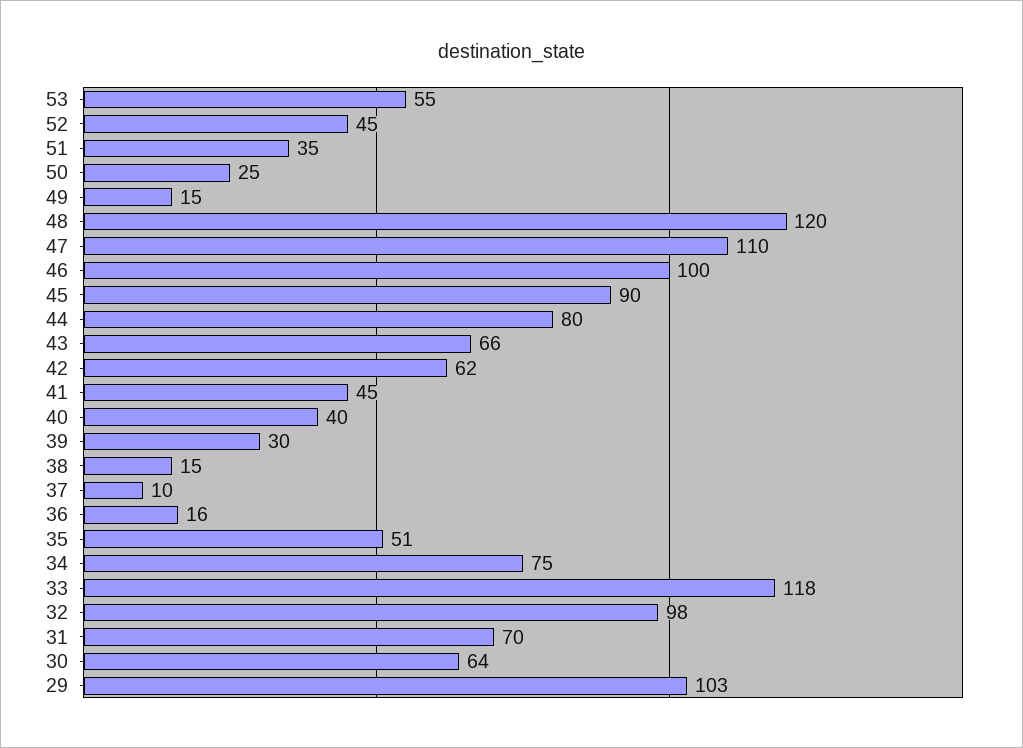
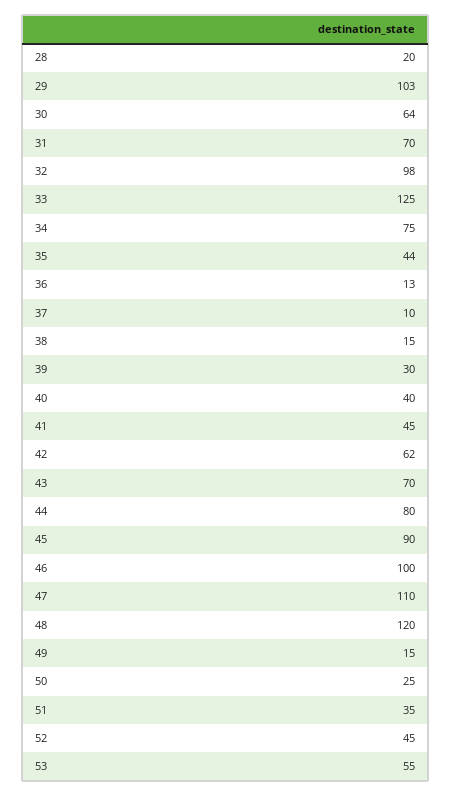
  {
    "53": 55,
    "52": 45,
    "51": 35,
    "50": 25,
    "49": 15,
    "48": 120,
    "47": 110,
    "46": 100,
    "45": 90,
    "44": 80,
-   "43": 66,
+   "43": 70,
    "42": 62,
    "41": 45,
    "40": 40,
    "39": 30,
    "38": 15,
    "37": 10,
-   "36": 16,
+   "36": 13,
-   "35": 51,
+   "35": 44,
    "34": 75,
-   "33": 118,
+   "33": 125,
    "32": 98,
    "31": 70,
    "30": 64,
-   "29": 103
+   "29": 103,
+   "28": 20
  }

